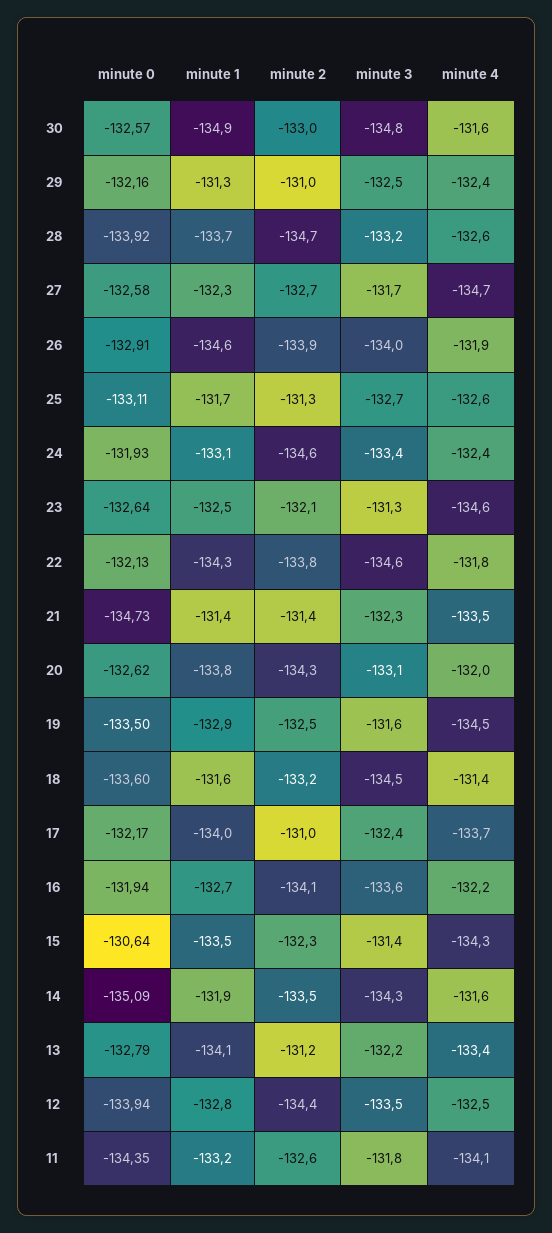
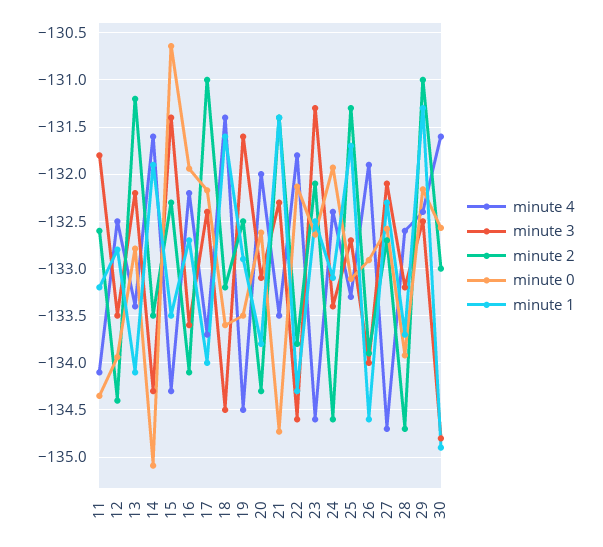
  {
    "minute 0": {
      "30": -132.57,
      "29": -132.16,
      "28": -133.92,
      "27": -132.58,
      "26": -132.91,
      "25": -133.11,
      "24": -131.93,
      "23": -132.64,
      "22": -132.13,
      "21": -134.73,
      "20": -132.62,
      "19": -133.5,
      "18": -133.6,
      "17": -132.17,
      "16": -131.94,
      "15": -130.64,
      "14": -135.09,
      "13": -132.79,
      "12": -133.94,
      "11": -134.35
    },
    "minute 1": {
      "30": -134.9,
      "29": -131.3,
      "28": -133.7,
      "27": -132.3,
      "26": -134.6,
      "25": -131.7,
      "24": -133.1,
      "23": -132.5,
      "22": -134.3,
      "21": -131.4,
      "20": -133.8,
      "19": -132.9,
      "18": -131.6,
      "17": -134,
      "16": -132.7,
      "15": -133.5,
      "14": -131.9,
      "13": -134.1,
      "12": -132.8,
      "11": -133.2
    },
    "minute 2": {
      "30": -133,
      "29": -131,
      "28": -134.7,
      "27": -132.7,
      "26": -133.9,
      "25": -131.3,
      "24": -134.6,
      "23": -132.1,
      "22": -133.8,
      "21": -131.4,
      "20": -134.3,
      "19": -132.5,
      "18": -133.2,
      "17": -131,
      "16": -134.1,
      "15": -132.3,
      "14": -133.5,
      "13": -131.2,
      "12": -134.4,
      "11": -132.6
    },
    "minute 3": {
      "30": -134.8,
      "29": -132.5,
      "28": -133.2,
-     "27": -131.7,
+     "27": -132.1,
      "26": -134,
      "25": -132.7,
      "24": -133.4,
      "23": -131.3,
      "22": -134.6,
      "21": -132.3,
      "20": -133.1,
      "19": -131.6,
      "18": -134.5,
      "17": -132.4,
      "16": -133.6,
      "15": -131.4,
      "14": -134.3,
      "13": -132.2,
      "12": -133.5,
      "11": -131.8
    },
    "minute 4": {
      "30": -131.6,
      "29": -132.4,
      "28": -132.6,
      "27": -134.7,
      "26": -131.9,
-     "25": -132.6,
+     "25": -133.3,
      "24": -132.4,
      "23": -134.6,
      "22": -131.8,
      "21": -133.5,
      "20": -132,
      "19": -134.5,
      "18": -131.4,
      "17": -133.7,
      "16": -132.2,
      "15": -134.3,
      "14": -131.6,
      "13": -133.4,
      "12": -132.5,
      "11": -134.1
    }
  }

